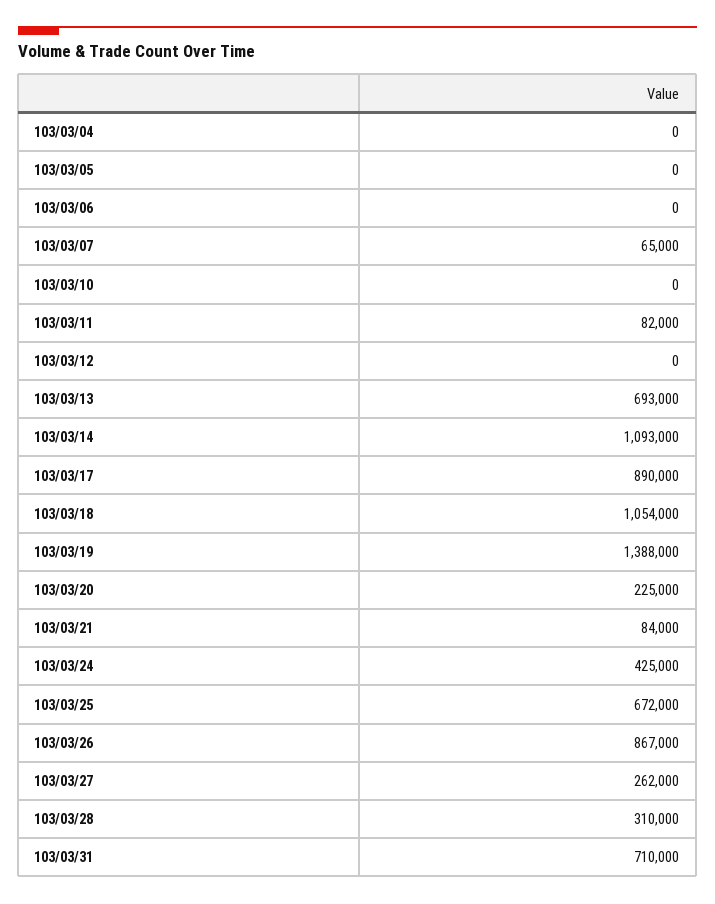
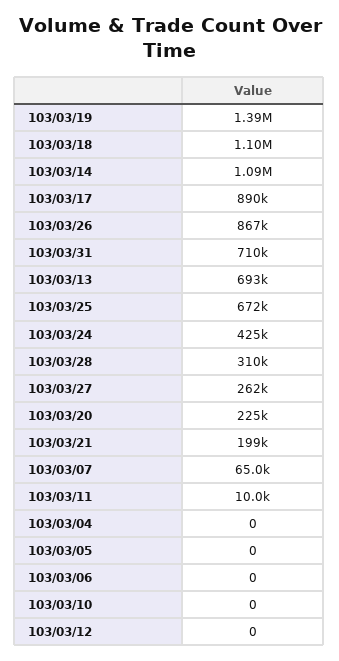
  {
    "103/03/04": 0,
    "103/03/05": 0,
    "103/03/06": 0,
    "103/03/07": 65000,
    "103/03/10": 0,
-   "103/03/11": 82000,
+   "103/03/11": 10000,
    "103/03/12": 0,
    "103/03/13": 693000,
    "103/03/14": 1093000,
    "103/03/17": 890000,
-   "103/03/18": 1054000,
+   "103/03/18": 1100000,
    "103/03/19": 1388000,
    "103/03/20": 225000,
-   "103/03/21": 84000,
+   "103/03/21": 199000,
    "103/03/24": 425000,
    "103/03/25": 672000,
    "103/03/26": 867000,
    "103/03/27": 262000,
    "103/03/28": 310000,
    "103/03/31": 710000
  }

